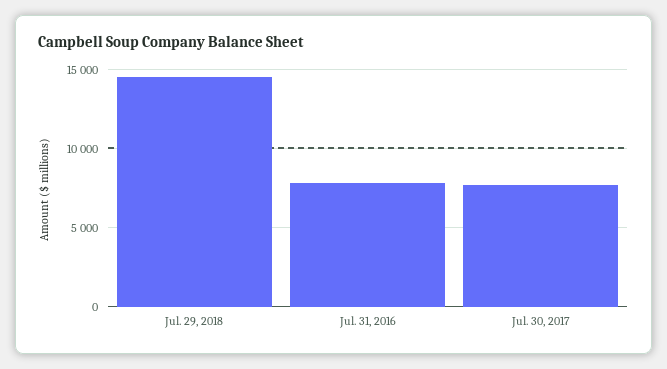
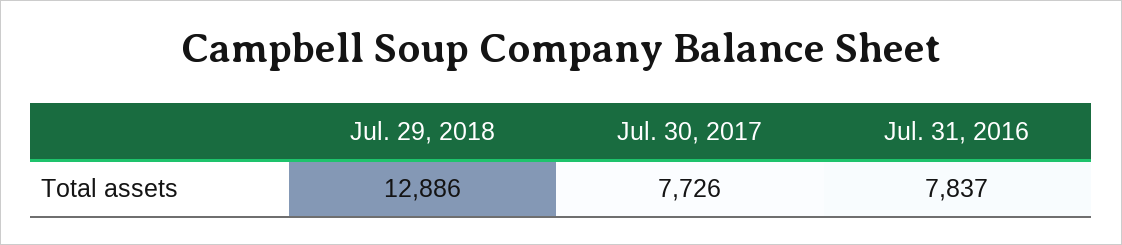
  {
-   "Jul. 29, 2018": 14500,
+   "Jul. 29, 2018": 12886,
    "Jul. 31, 2016": 7837,
    "Jul. 30, 2017": 7726
  }

